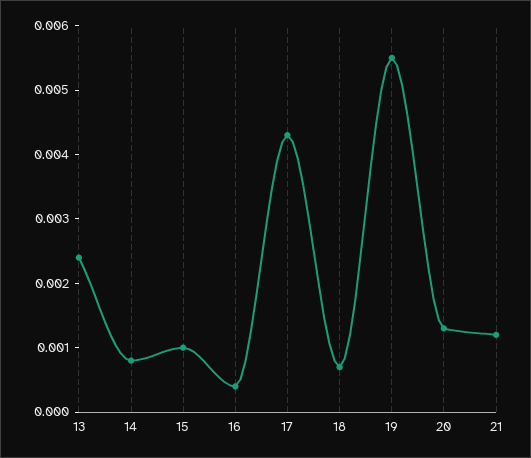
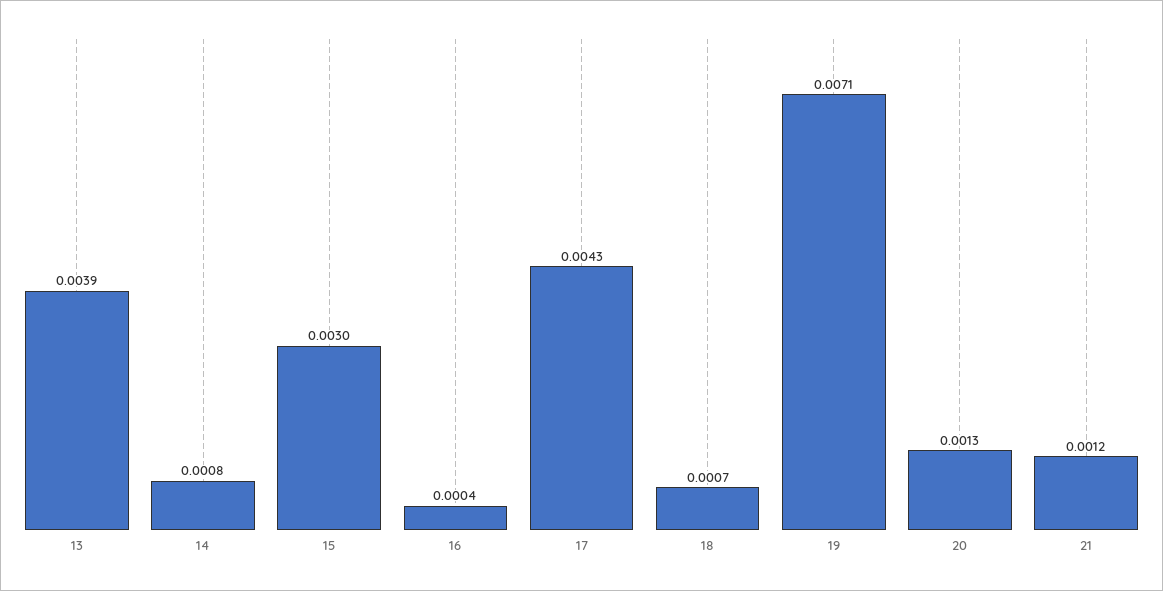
  {
-   "13": 0.0025,
+   "13": 0.0039,
    "14": 0.0008,
-   "15": 0.001,
+   "15": 0.003,
    "16": 0.0004,
    "17": 0.0043,
    "18": 0.0007,
-   "19": 0.0055,
+   "19": 0.0071,
    "20": 0.0013,
    "21": 0.0012
  }

